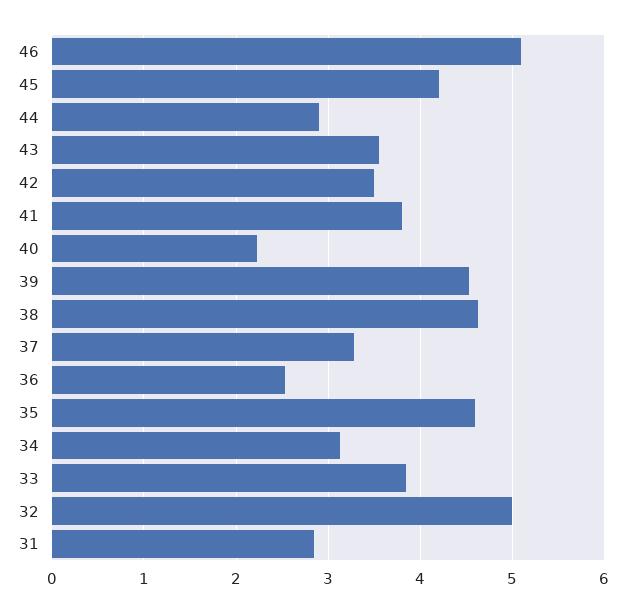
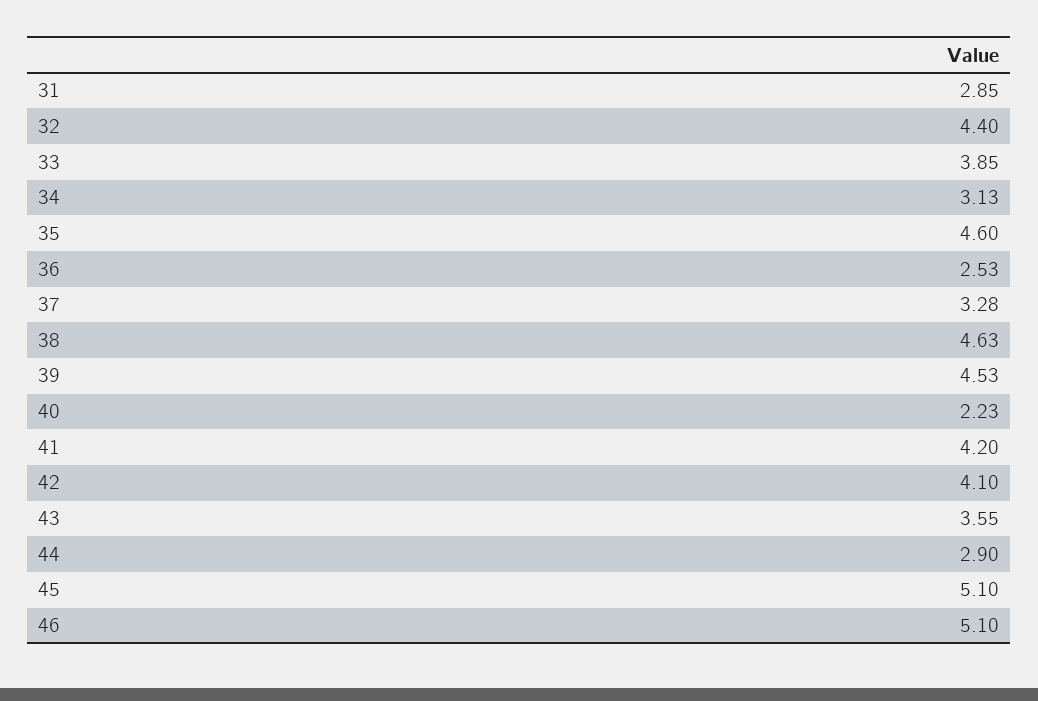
  {
    "46": 5.1,
-   "45": 4.2,
+   "45": 5.1,
    "44": 2.9,
    "43": 3.55,
-   "42": 3.5,
+   "42": 4.1,
-   "41": 3.8,
+   "41": 4.2,
    "40": 2.23,
    "39": 4.53,
    "38": 4.63,
    "37": 3.28,
    "36": 2.53,
    "35": 4.6,
    "34": 3.13,
    "33": 3.85,
-   "32": 5,
+   "32": 4.4,
    "31": 2.85
  }

